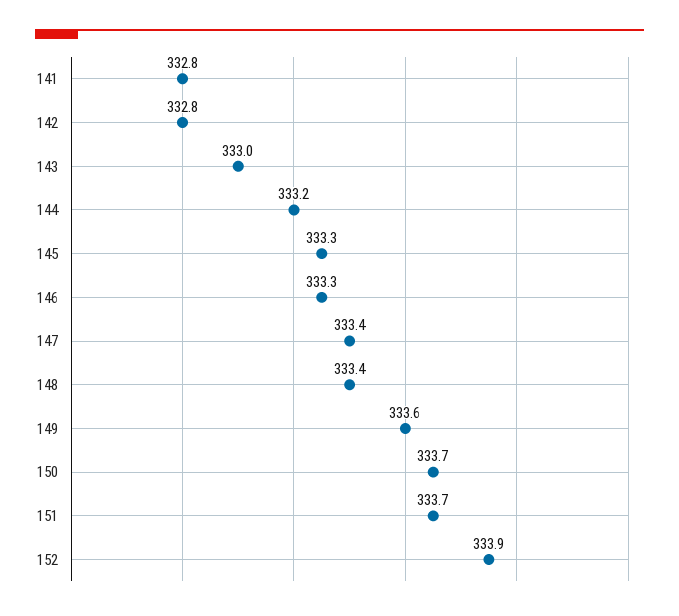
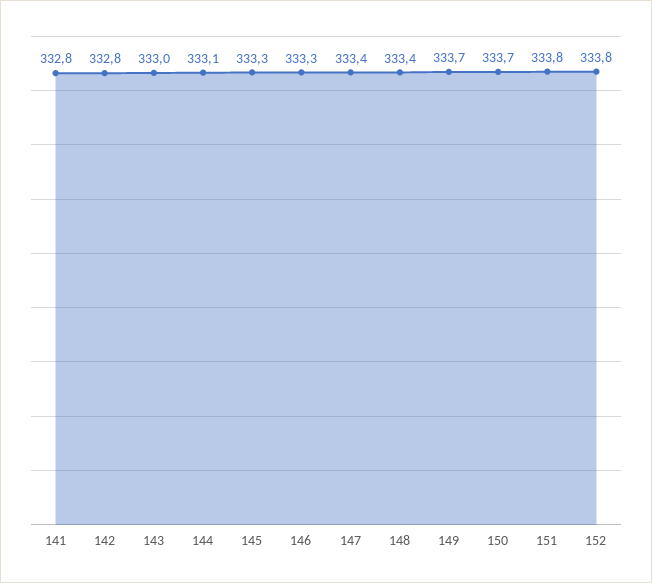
  {
    "141": 332.8,
    "142": 332.8,
    "143": 333,
-   "144": 333.2,
+   "144": 333.1,
    "145": 333.3,
    "146": 333.3,
    "147": 333.4,
    "148": 333.4,
-   "149": 333.6,
+   "149": 333.7,
    "150": 333.7,
-   "151": 333.7,
+   "151": 333.8,
-   "152": 333.9
+   "152": 333.8
  }

